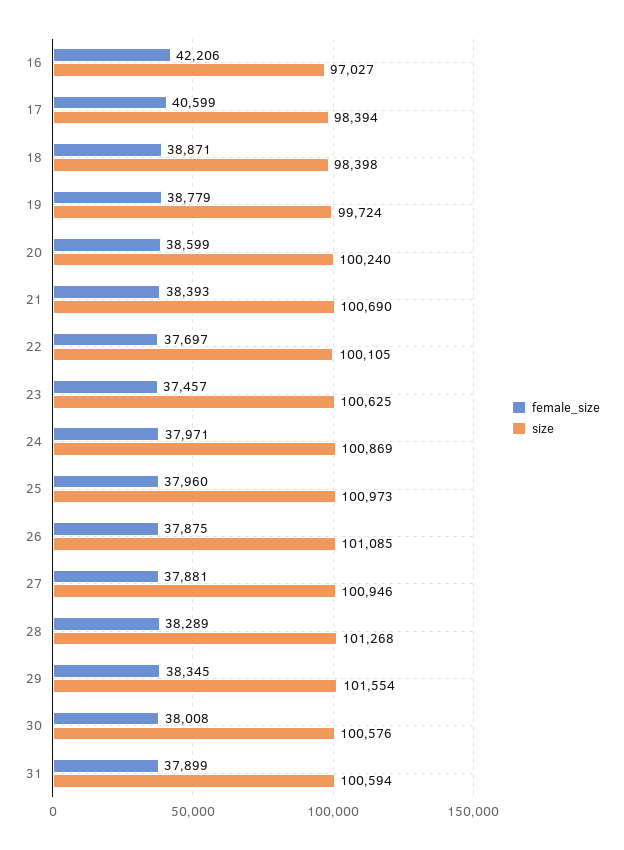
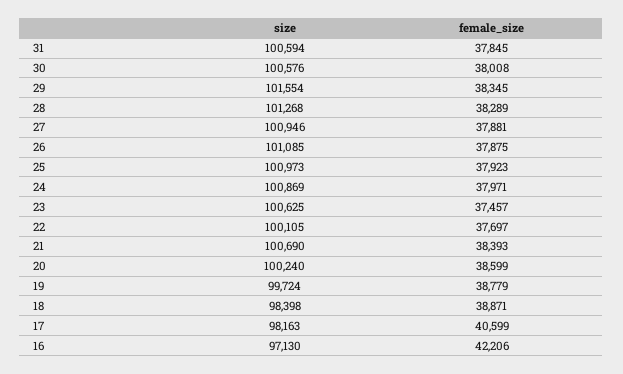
  {
    "female_size": {
      "16": 42206,
      "17": 40599,
      "18": 38871,
      "19": 38779,
      "20": 38599,
      "21": 38393,
      "22": 37697,
      "23": 37457,
      "24": 37971,
-     "25": 37960,
+     "25": 37923,
      "26": 37875,
      "27": 37881,
      "28": 38289,
      "29": 38345,
      "30": 38008,
-     "31": 37899
+     "31": 37845
    },
    "size": {
-     "16": 97027,
+     "16": 97130,
-     "17": 98394,
+     "17": 98163,
      "18": 98398,
      "19": 99724,
      "20": 100240,
      "21": 100690,
      "22": 100105,
      "23": 100625,
      "24": 100869,
      "25": 100973,
      "26": 101085,
      "27": 100946,
      "28": 101268,
      "29": 101554,
      "30": 100576,
      "31": 100594
    }
  }

